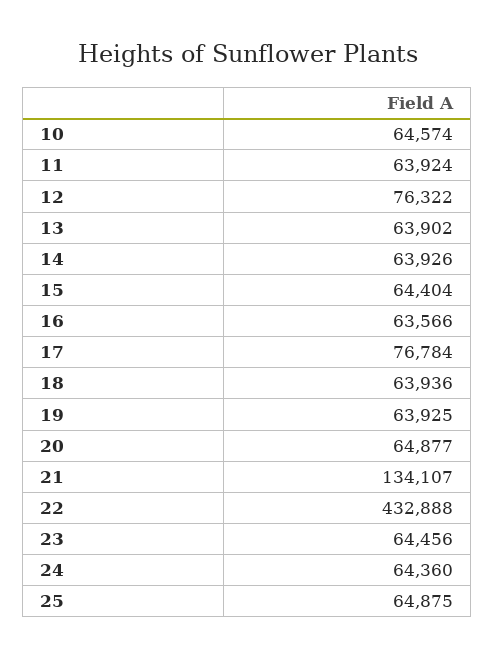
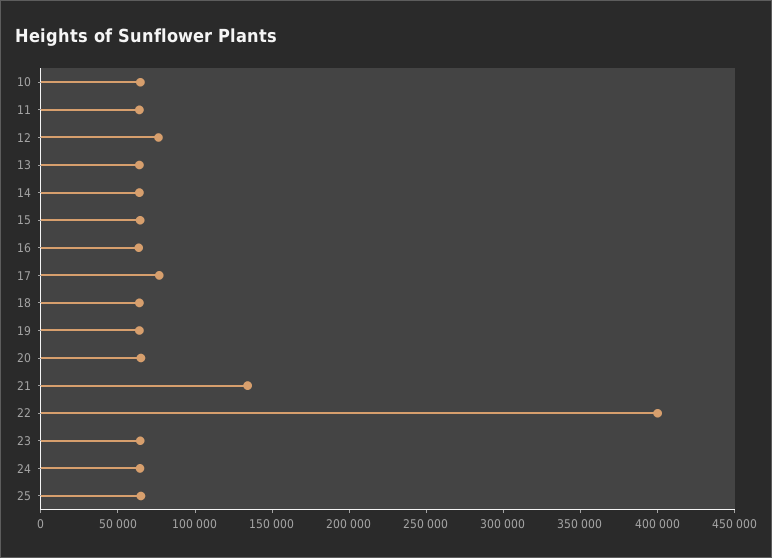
  {
    "10": 64574,
    "11": 63924,
    "12": 76322,
    "13": 63902,
    "14": 63926,
    "15": 64404,
    "16": 63566,
    "17": 76784,
    "18": 63936,
    "19": 63925,
    "20": 64877,
    "21": 134107,
-   "22": 432888,
+   "22": 400000,
    "23": 64456,
    "24": 64360,
    "25": 64875
  }

